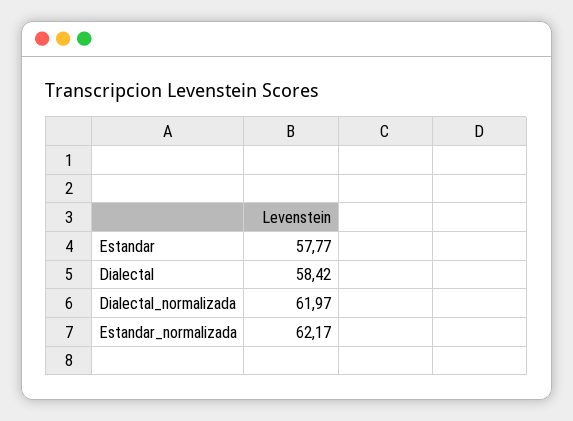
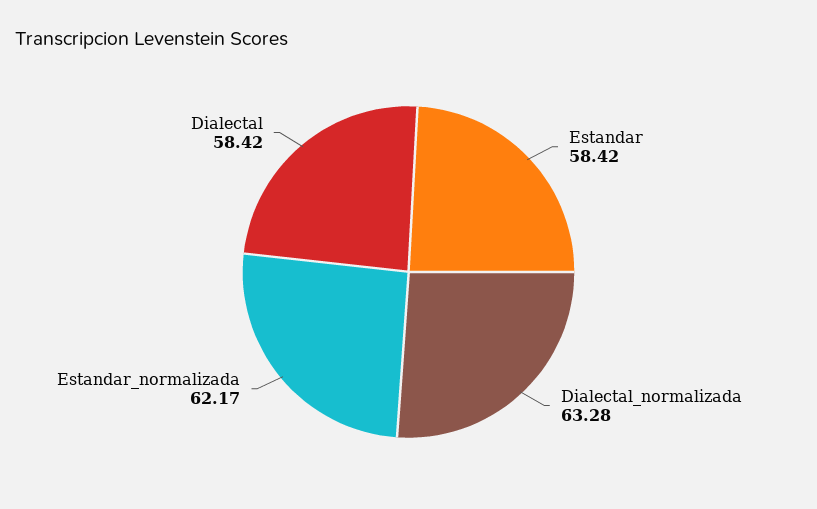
  {
-   "Estandar": 57.77,
+   "Estandar": 58.42,
    "Dialectal": 58.42,
-   "Dialectal_normalizada": 61.97,
+   "Dialectal_normalizada": 63.28,
    "Estandar_normalizada": 62.17
  }

